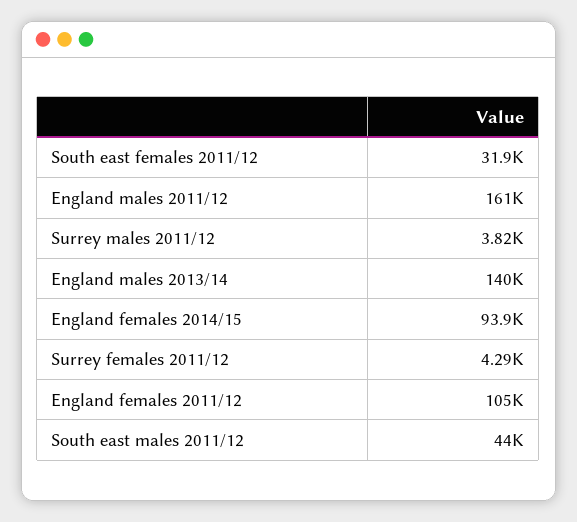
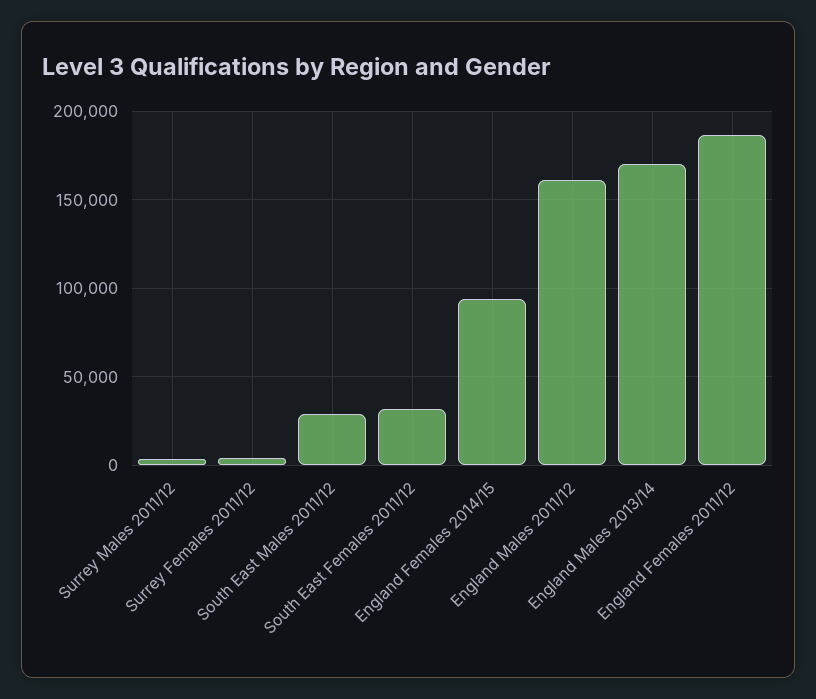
  {
    "South east females 2011/12": 31900,
    "England males 2011/12": 161000,
    "Surrey males 2011/12": 3820,
-   "England males 2013/14": 140000,
+   "England males 2013/14": 170000,
    "England females 2014/15": 93900,
    "Surrey females 2011/12": 4290,
-   "England females 2011/12": 105000,
+   "England females 2011/12": 185000,
-   "South east males 2011/12": 44000
+   "South east males 2011/12": 30000
  }

